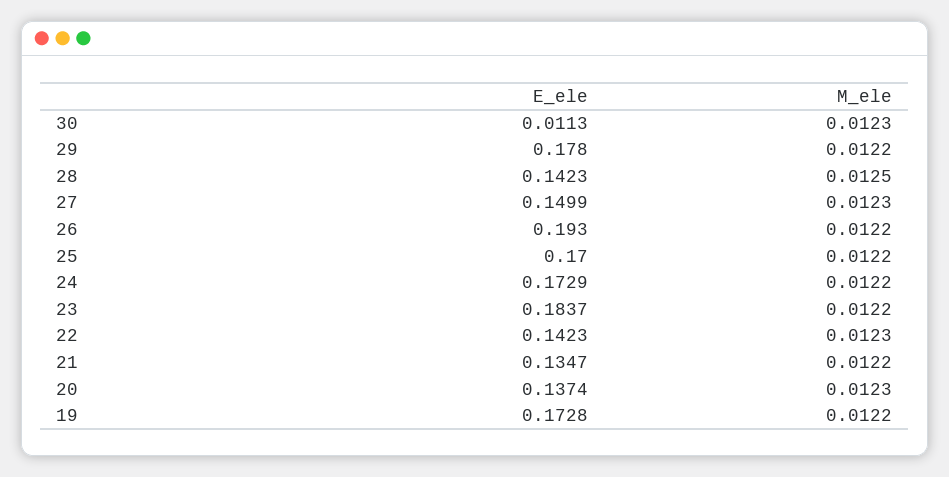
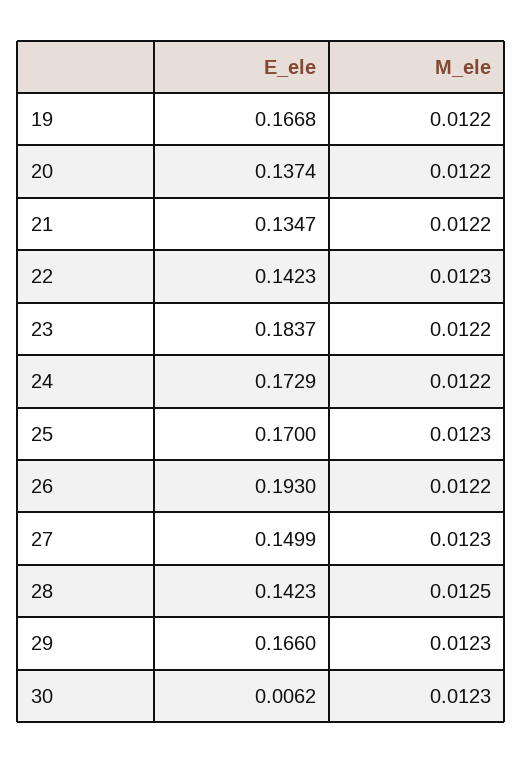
  {
    "E_ele": {
-     "30": 0.0113,
+     "30": 0.0062,
-     "29": 0.178,
+     "29": 0.166,
      "28": 0.1423,
      "27": 0.1499,
      "26": 0.193,
      "25": 0.17,
      "24": 0.1729,
      "23": 0.1837,
      "22": 0.1423,
      "21": 0.1347,
      "20": 0.1374,
-     "19": 0.1728
+     "19": 0.1668
    },
    "M_ele": {
      "30": 0.0123,
-     "29": 0.0122,
+     "29": 0.0123,
      "28": 0.0125,
      "27": 0.0123,
      "26": 0.0122,
-     "25": 0.0122,
+     "25": 0.0123,
      "24": 0.0122,
      "23": 0.0122,
      "22": 0.0123,
      "21": 0.0122,
-     "20": 0.0123,
+     "20": 0.0122,
      "19": 0.0122
    }
  }

